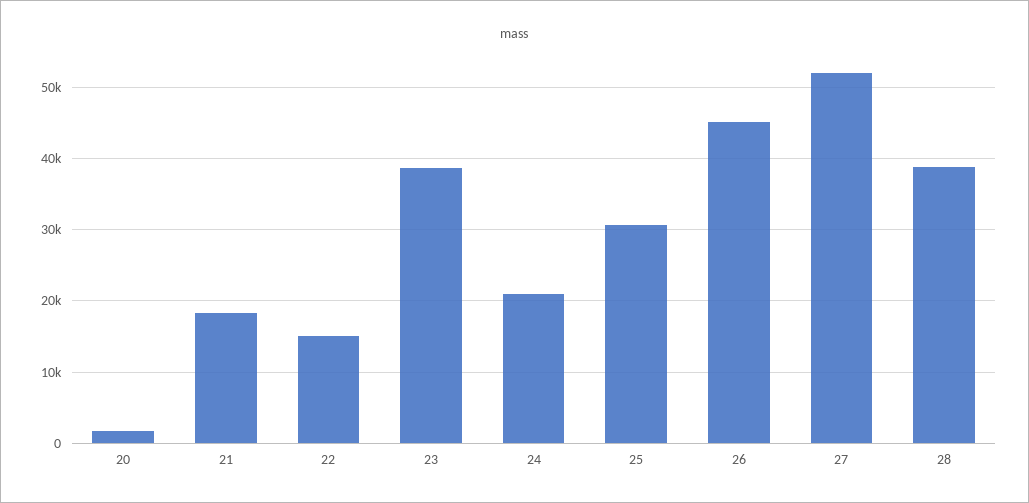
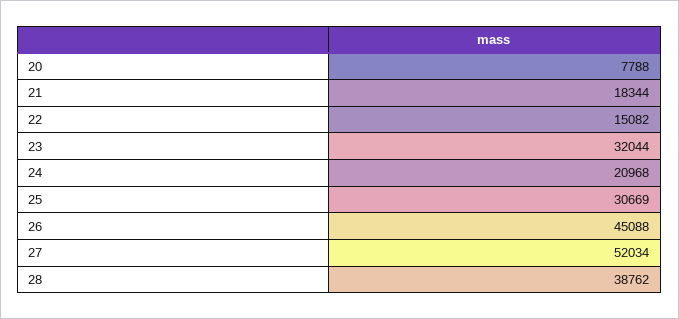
  {
-   "20": 2000,
+   "20": 7788,
    "21": 18344,
    "22": 15082,
-   "23": 39000,
+   "23": 32044,
    "24": 20968,
    "25": 30669,
    "26": 45088,
    "27": 52034,
    "28": 38762
  }

